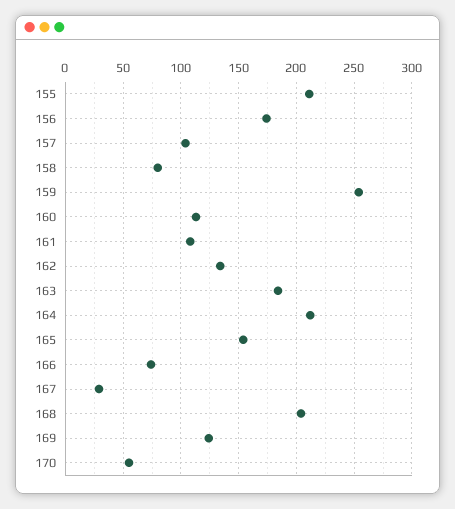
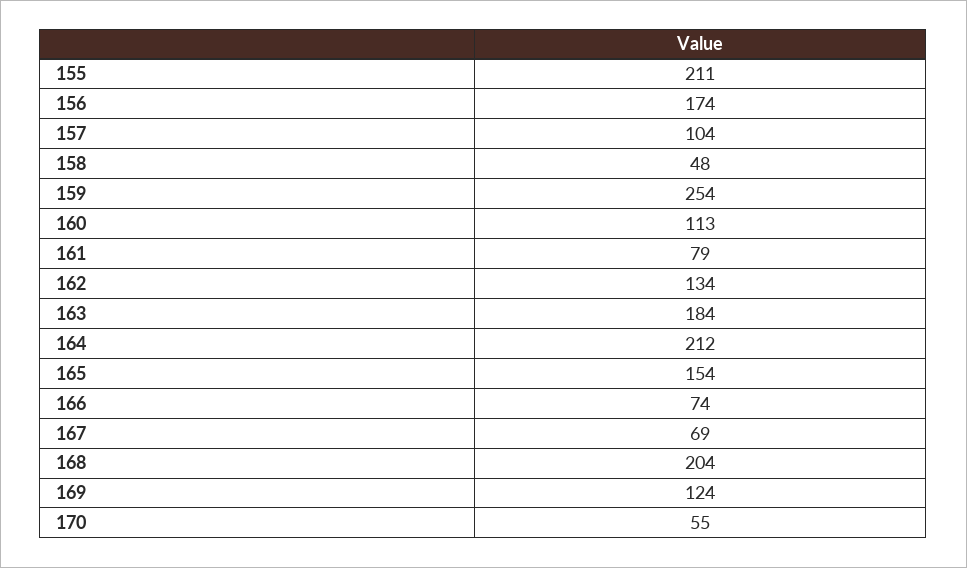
  {
    "155": 211,
    "156": 174,
    "157": 104,
-   "158": 80,
+   "158": 48,
    "159": 254,
    "160": 113,
-   "161": 110,
+   "161": 79,
    "162": 134,
    "163": 184,
    "164": 212,
    "165": 154,
    "166": 74,
-   "167": 30,
+   "167": 69,
    "168": 204,
    "169": 124,
    "170": 55
  }

